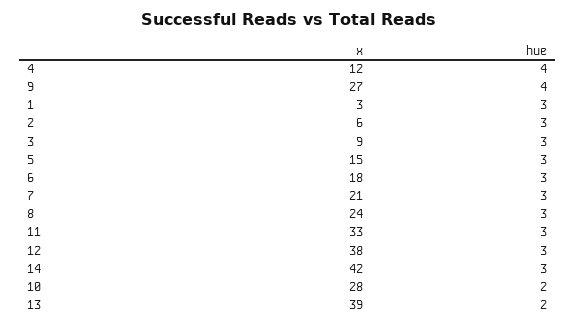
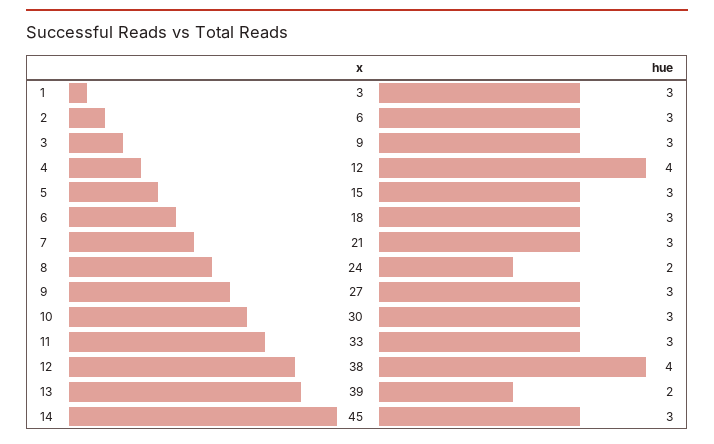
  {
    "x": {
      "4": 12,
      "9": 27,
      "1": 3,
      "2": 6,
      "3": 9,
      "5": 15,
      "6": 18,
      "7": 21,
      "8": 24,
      "11": 33,
      "12": 38,
-     "14": 42,
+     "14": 45,
-     "10": 28,
+     "10": 30,
      "13": 39
    },
    "hue": {
      "4": 4,
-     "9": 4,
+     "9": 3,
      "1": 3,
      "2": 3,
      "3": 3,
      "5": 3,
      "6": 3,
      "7": 3,
-     "8": 3,
+     "8": 2,
      "11": 3,
-     "12": 3,
+     "12": 4,
      "14": 3,
-     "10": 2,
+     "10": 3,
      "13": 2
    }
  }

